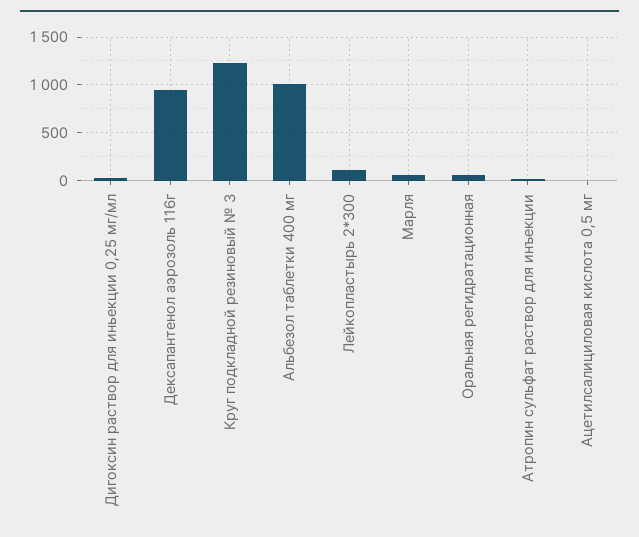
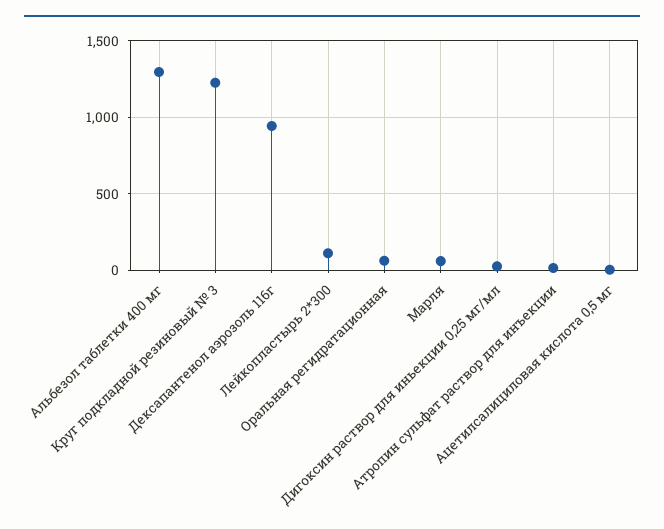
  {
    "Дигоксин раствор для иньекции 0,25 мг/мл": 0,
    "Дексапантенол аэрозоль 116г": 950,
    "Круг подкладной резиновый № 3": 1200,
-   "Альбезол таблетки 400 мг": 1000,
+   "Альбезол таблетки 400 мг": 1300,
    "Лейкопластырь 2*300": 100,
    "Марля": 50,
    "Оральная регидратационная": 50,
    "Атропин сульфат раствор для инъекции": 0,
    "Ацетилсалициловая кислота 0,5 мг": 0
  }

